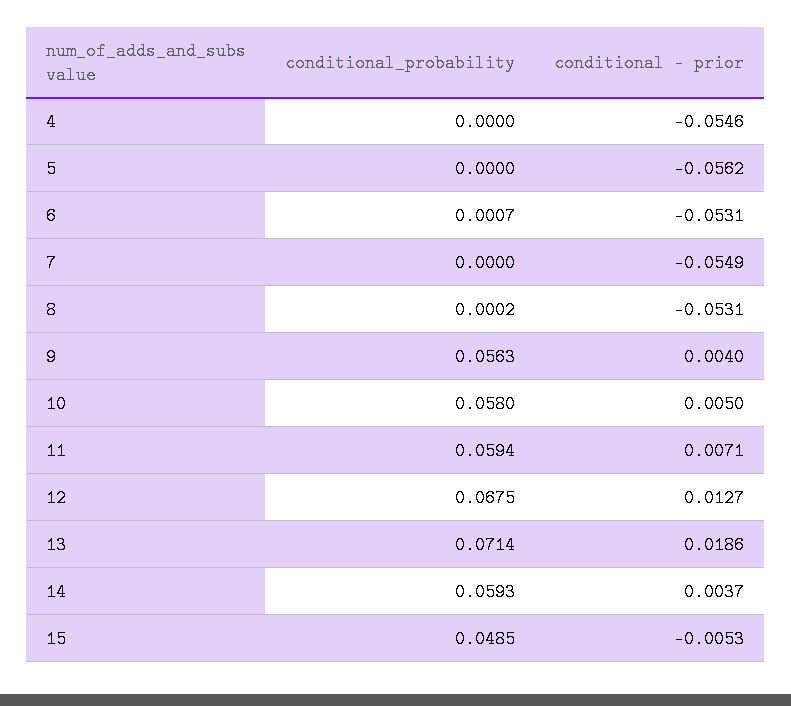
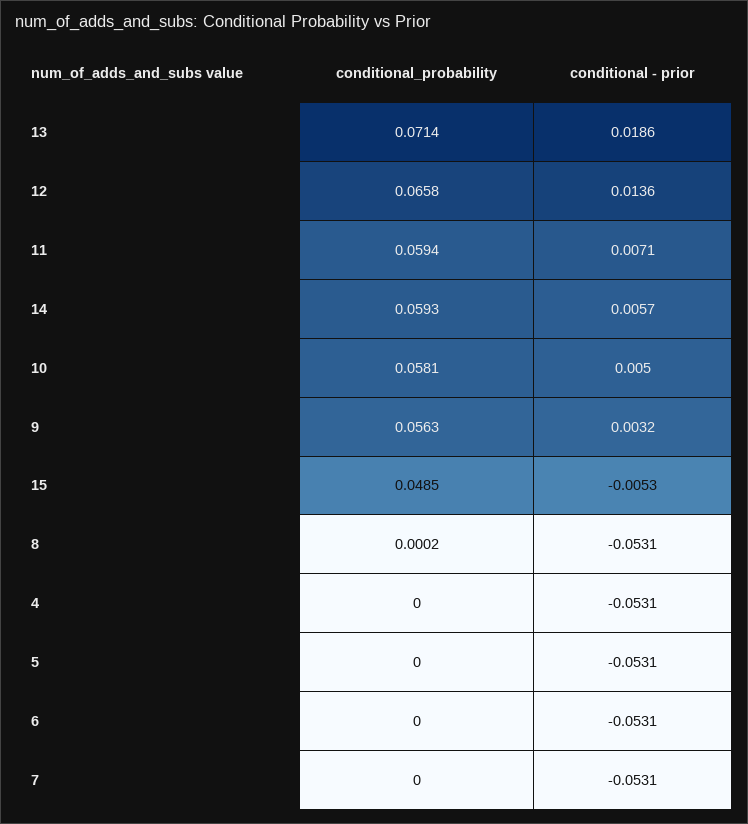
  {
    "conditional_probability": {
      "4": 0,
      "5": 0,
-     "6": 0.0007,
+     "6": 0,
      "7": 0,
      "8": 0.0002,
      "9": 0.0563,
-     "10": 0.058,
+     "10": 0.0581,
      "11": 0.0594,
-     "12": 0.0675,
+     "12": 0.0658,
      "13": 0.0714,
      "14": 0.0593,
      "15": 0.0485
    },
    "conditional - prior": {
-     "4": -0.0546,
+     "4": -0.0531,
-     "5": -0.0562,
+     "5": -0.0531,
      "6": -0.0531,
-     "7": -0.0549,
+     "7": -0.0531,
      "8": -0.0531,
-     "9": 0.004,
+     "9": 0.0032,
      "10": 0.005,
      "11": 0.0071,
-     "12": 0.0127,
+     "12": 0.0136,
      "13": 0.0186,
-     "14": 0.0037,
+     "14": 0.0057,
      "15": -0.0053
    }
  }

